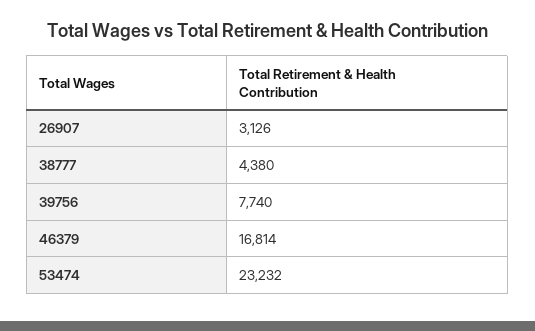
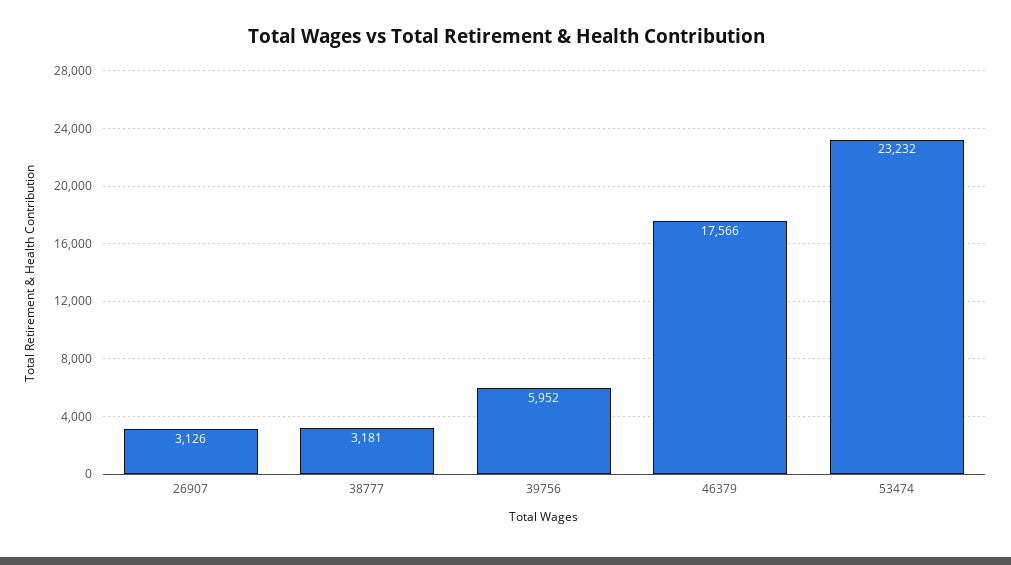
  {
    "26907": 3126,
-   "38777": 4380,
+   "38777": 3181,
-   "39756": 7740,
+   "39756": 5952,
-   "46379": 16814,
+   "46379": 17566,
    "53474": 23232
  }

